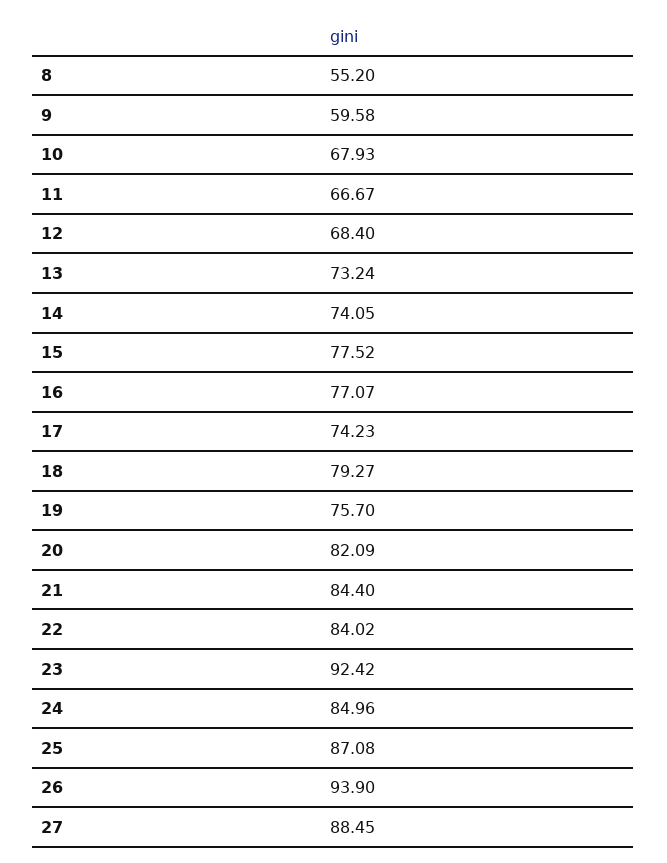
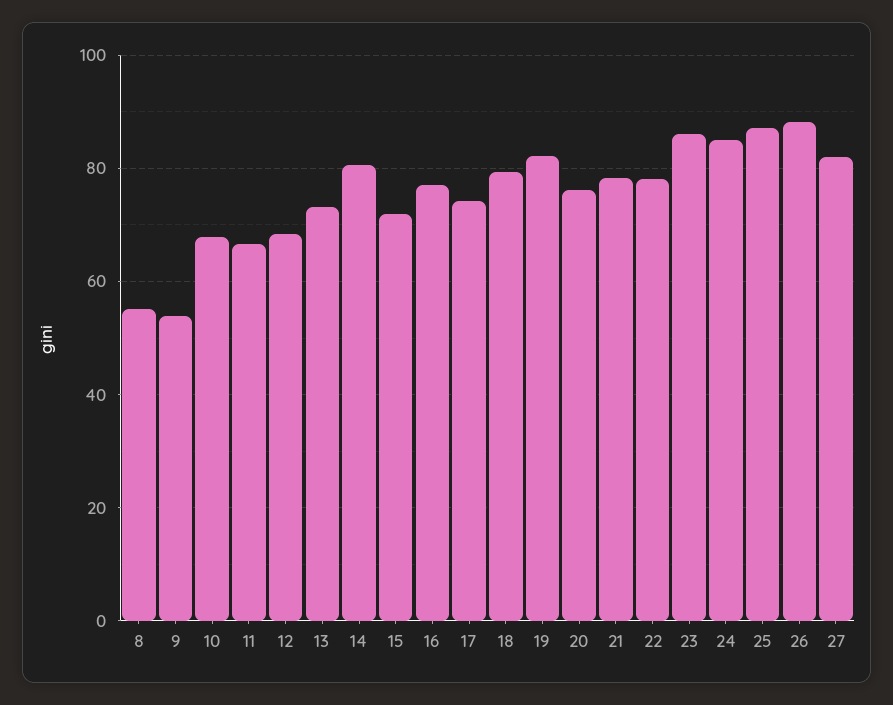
  {
    "8": 55.2,
-   "9": 59.58,
+   "9": 54,
    "10": 67.93,
    "11": 66.67,
    "12": 68.4,
    "13": 73.24,
-   "14": 74.05,
+   "14": 80,
-   "15": 77.52,
+   "15": 72,
    "16": 77.07,
    "17": 74.23,
    "18": 79.27,
-   "19": 75.7,
+   "19": 82,
-   "20": 82.09,
+   "20": 76,
-   "21": 84.4,
+   "21": 78,
-   "22": 84.02,
+   "22": 78,
-   "23": 92.42,
+   "23": 86,
    "24": 84.96,
    "25": 87.08,
-   "26": 93.9,
+   "26": 88,
-   "27": 88.45
+   "27": 82
  }

